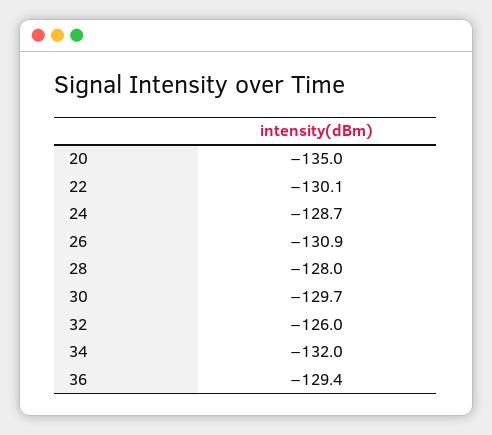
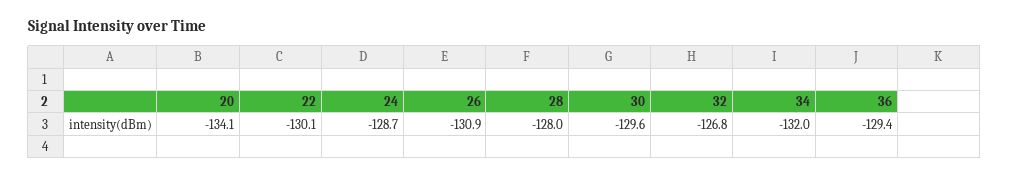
  {
-   "20": -135,
+   "20": -134.1,
    "22": -130.1,
    "24": -128.7,
    "26": -130.9,
    "28": -128,
-   "30": -129.7,
+   "30": -129.6,
-   "32": -126,
+   "32": -126.8,
    "34": -132,
    "36": -129.4
  }

